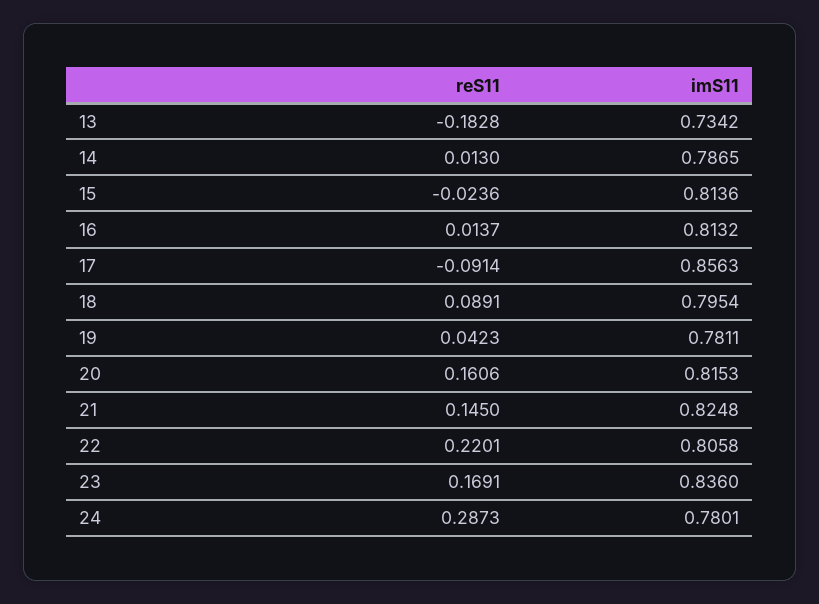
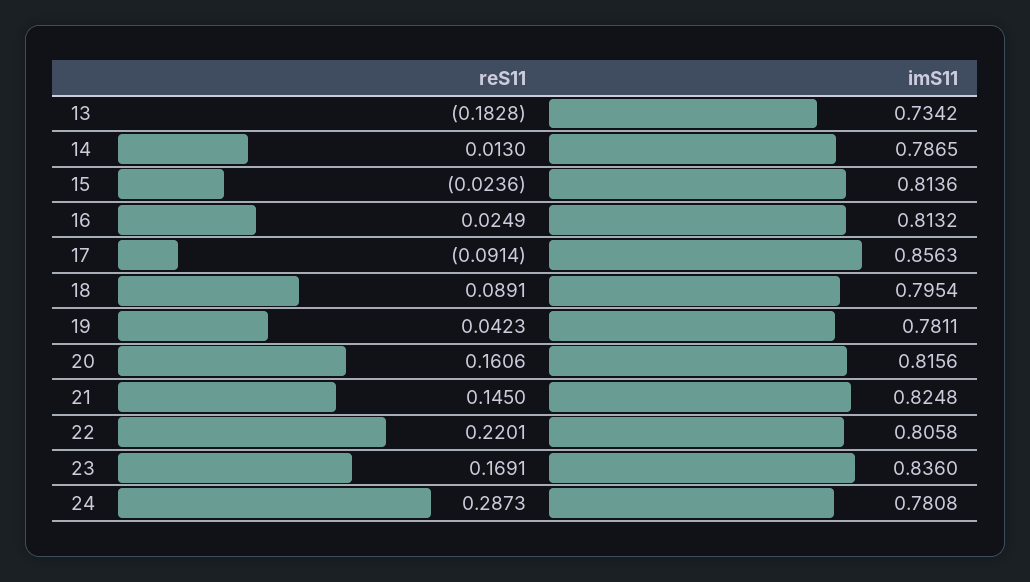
  {
    "reS11": {
      "13": -0.1828,
      "14": 0.013,
      "15": -0.0236,
-     "16": 0.0137,
+     "16": 0.0249,
      "17": -0.0914,
      "18": 0.0891,
      "19": 0.0423,
      "20": 0.1606,
      "21": 0.145,
      "22": 0.2201,
      "23": 0.1691,
      "24": 0.2873
    },
    "imS11": {
      "13": 0.7342,
      "14": 0.7865,
      "15": 0.8136,
      "16": 0.8132,
      "17": 0.8563,
      "18": 0.7954,
      "19": 0.7811,
-     "20": 0.8153,
+     "20": 0.8156,
      "21": 0.8248,
      "22": 0.8058,
      "23": 0.836,
-     "24": 0.7801
+     "24": 0.7808
    }
  }

